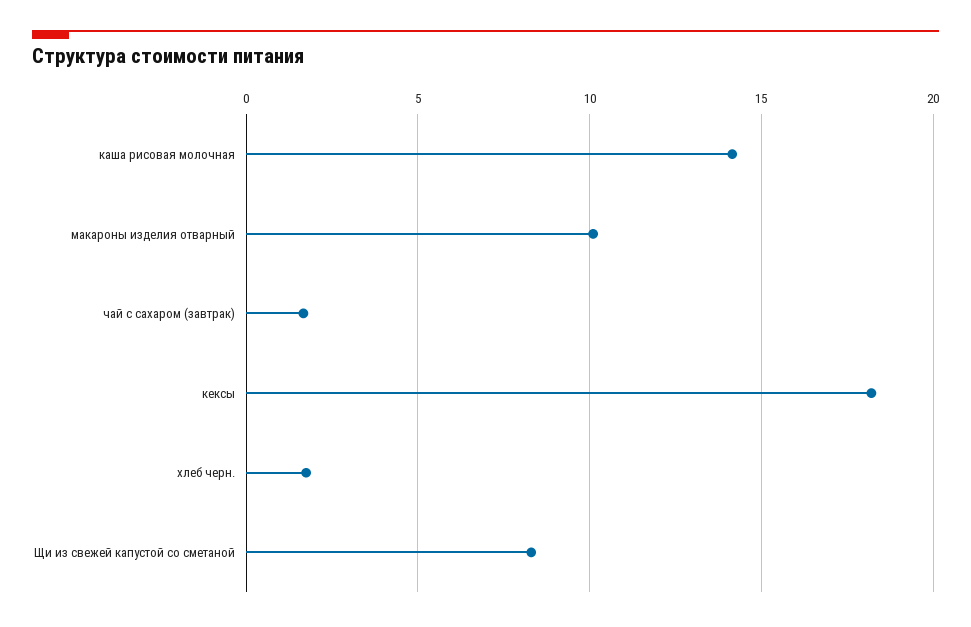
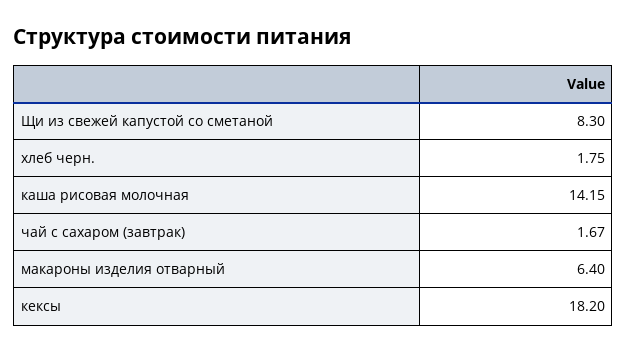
  {
    "каша рисовая молочная": 14.15,
-   "макароны изделия отварный": 10,
+   "макароны изделия отварный": 6.4,
    "чай с сахаром (завтрак)": 1.67,
    "кексы": 18.2,
    "хлеб черн.": 1.75,
    "Щи из свежей капустой со сметаной": 8.3
  }

